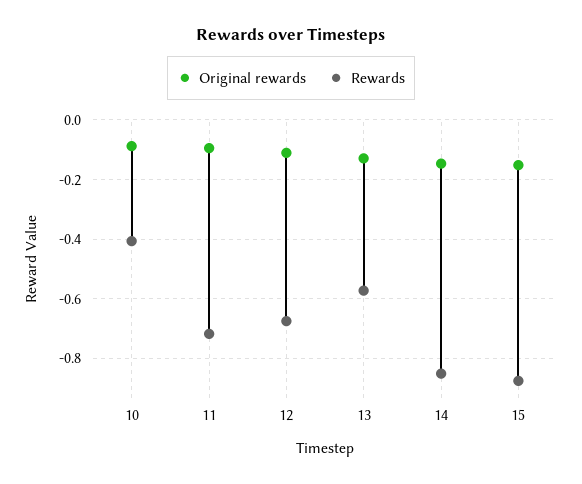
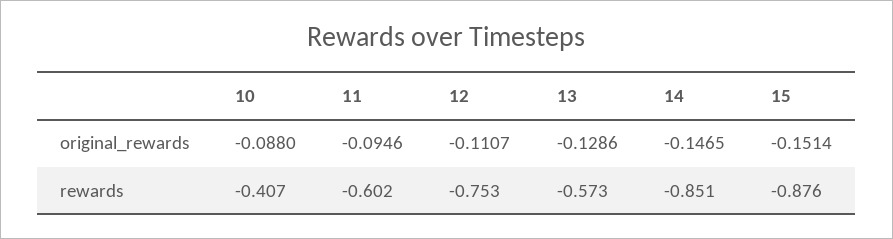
  {
    "Original rewards": {
      "10": -0.088,
      "11": -0.0946,
      "12": -0.1107,
      "13": -0.1286,
      "14": -0.1465,
      "15": -0.1514
    },
    "Rewards": {
      "10": -0.407,
-     "11": -0.725,
+     "11": -0.602,
-     "12": -0.675,
+     "12": -0.753,
      "13": -0.573,
      "14": -0.851,
      "15": -0.876
    }
  }

